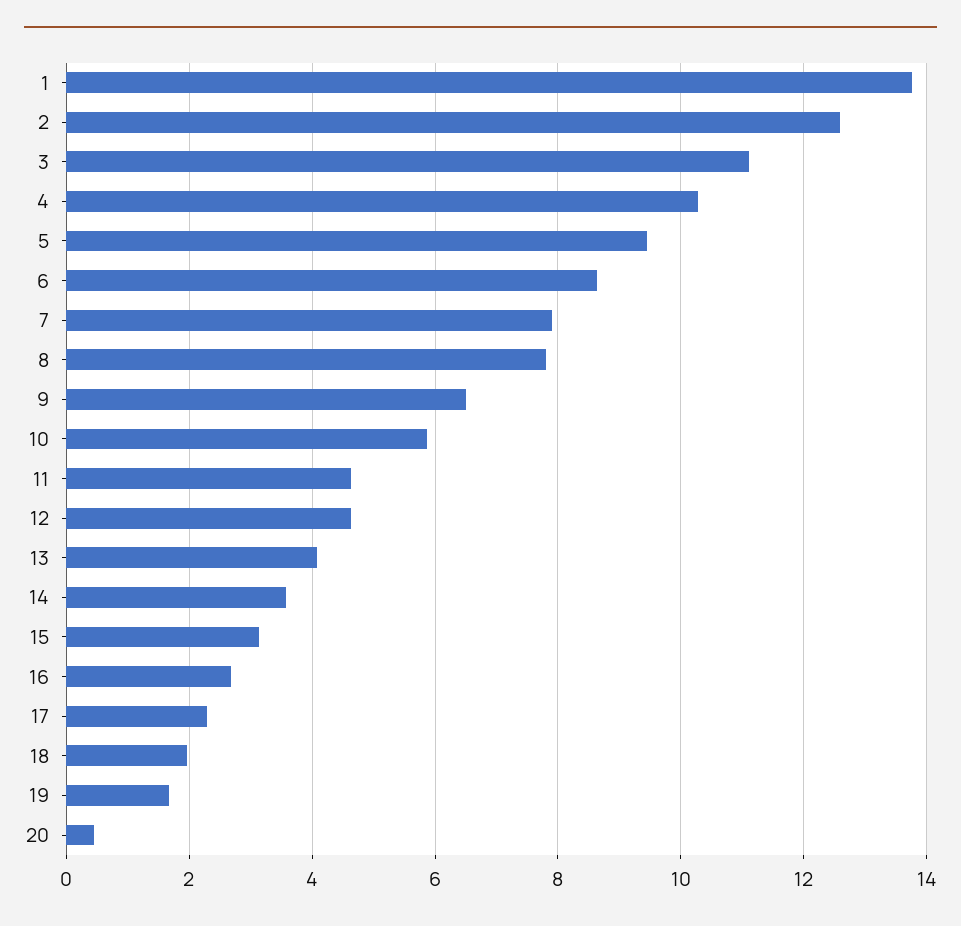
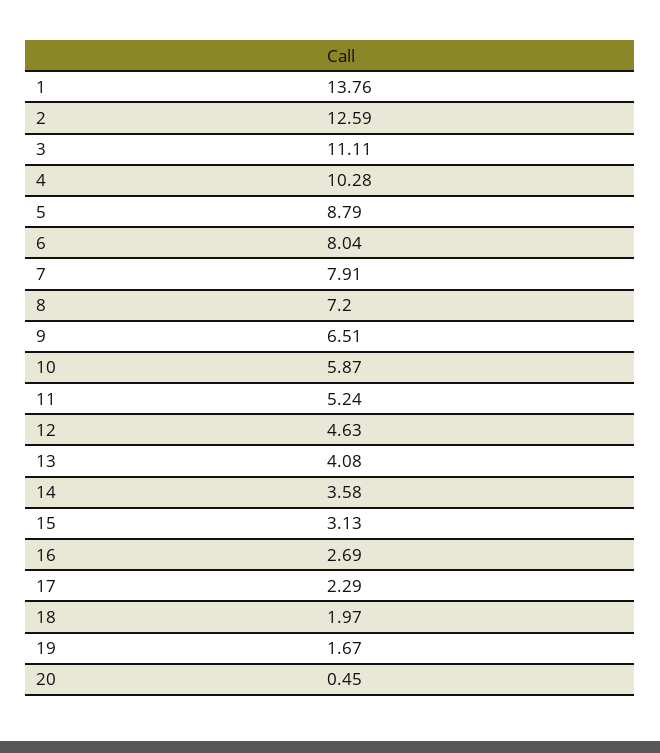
  {
    "1": 13.76,
    "2": 12.59,
    "3": 11.11,
    "4": 10.28,
-   "5": 9.4,
+   "5": 8.79,
-   "6": 8.6,
+   "6": 8.04,
    "7": 7.91,
-   "8": 7.8,
+   "8": 7.2,
    "9": 6.51,
    "10": 5.87,
-   "11": 4.6,
+   "11": 5.24,
    "12": 4.63,
    "13": 4.08,
    "14": 3.58,
    "15": 3.13,
    "16": 2.69,
    "17": 2.29,
    "18": 1.97,
    "19": 1.67,
    "20": 0.45
  }

